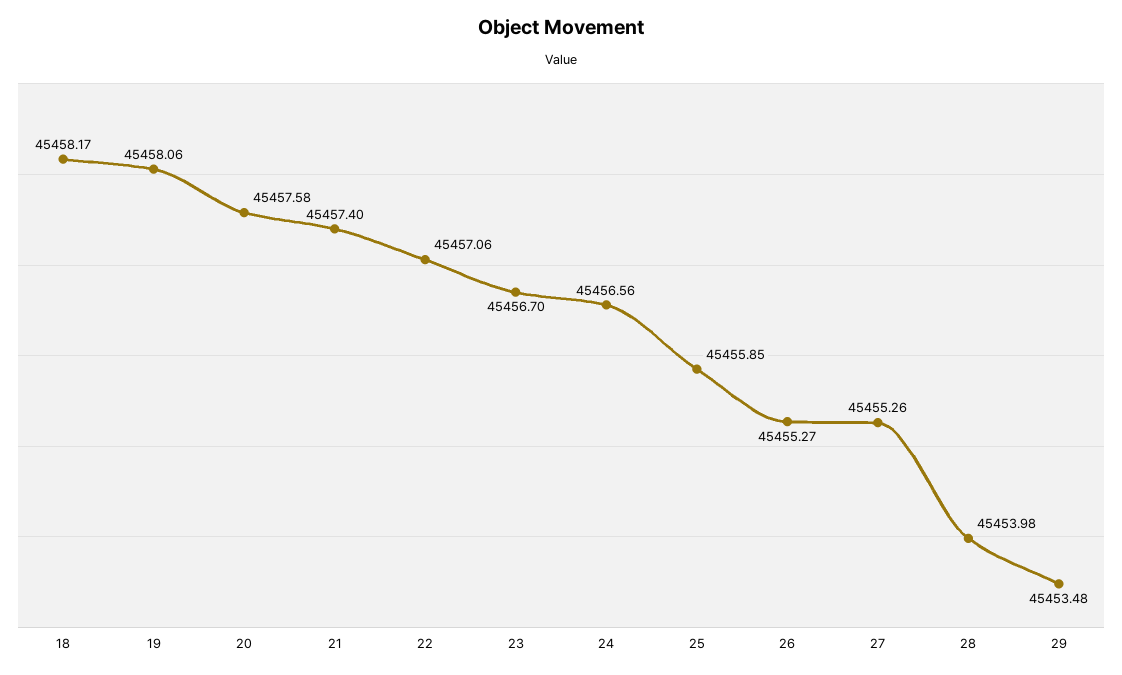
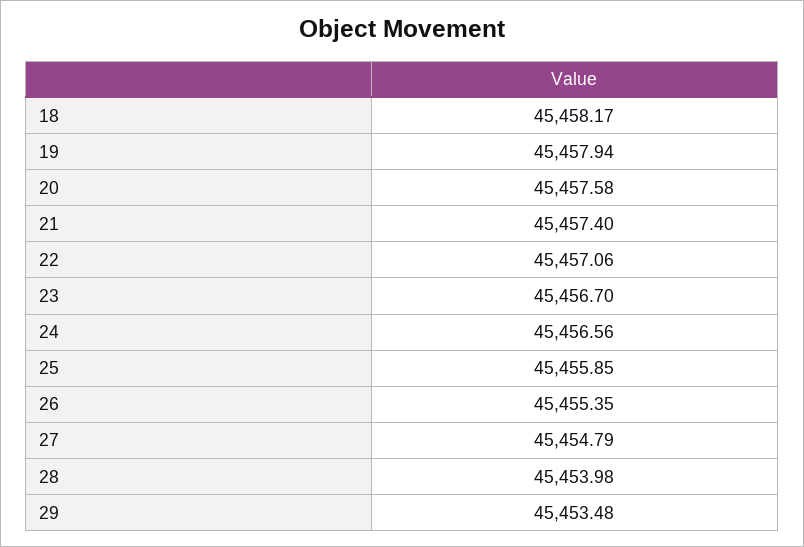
  {
    "18": 45458.17,
-   "19": 45458.06,
+   "19": 45457.94,
    "20": 45457.58,
    "21": 45457.4,
    "22": 45457.06,
    "23": 45456.7,
    "24": 45456.56,
    "25": 45455.85,
-   "26": 45455.27,
+   "26": 45455.35,
-   "27": 45455.26,
+   "27": 45454.79,
    "28": 45453.98,
    "29": 45453.48
  }

